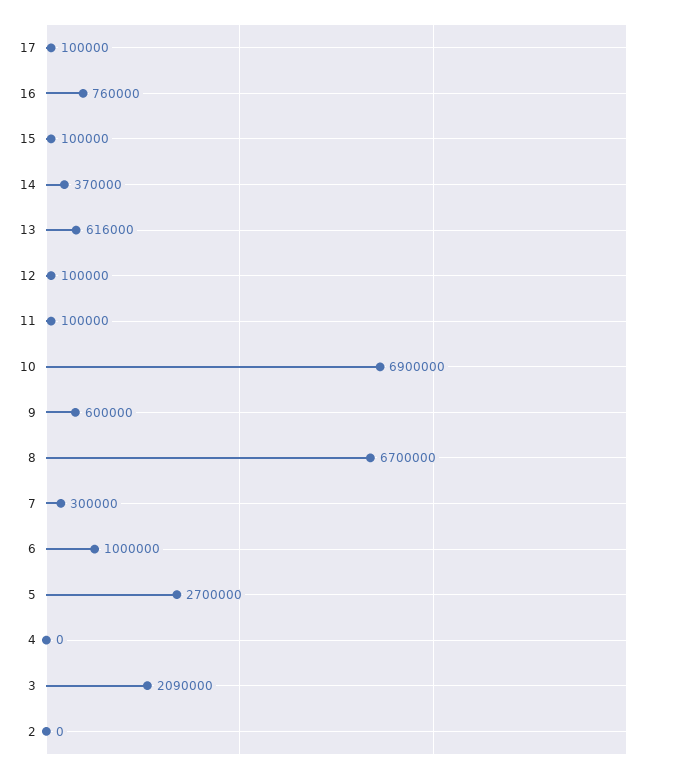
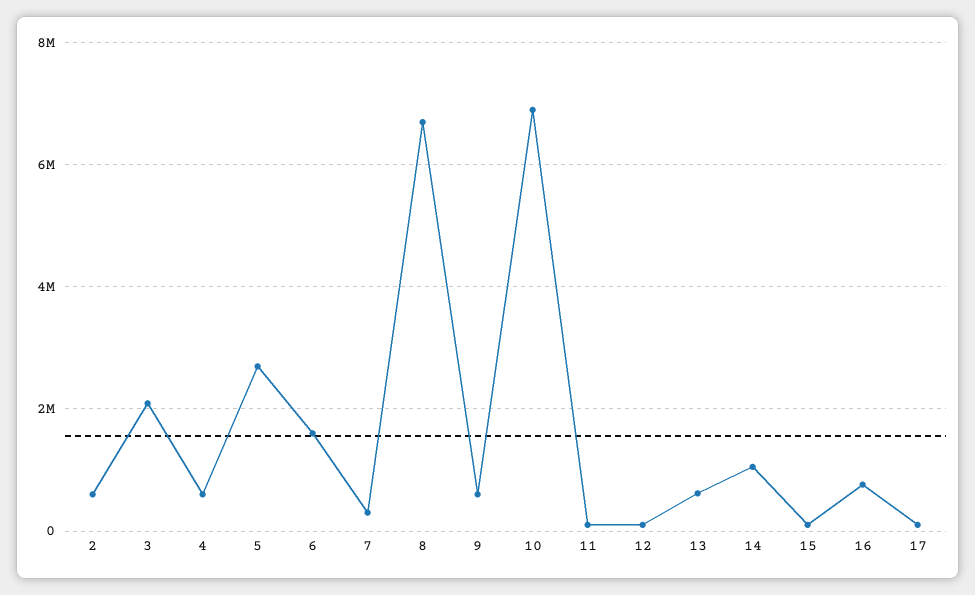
  {
    "17": 100000,
    "16": 760000,
    "15": 100000,
-   "14": 370000,
+   "14": 1000000,
    "13": 616000,
    "12": 100000,
    "11": 100000,
    "10": 6900000,
    "9": 600000,
    "8": 6700000,
    "7": 300000,
-   "6": 1000000,
+   "6": 1600000,
    "5": 2700000,
-   "4": 0,
+   "4": 600000,
    "3": 2090000,
-   "2": 0
+   "2": 600000
  }

